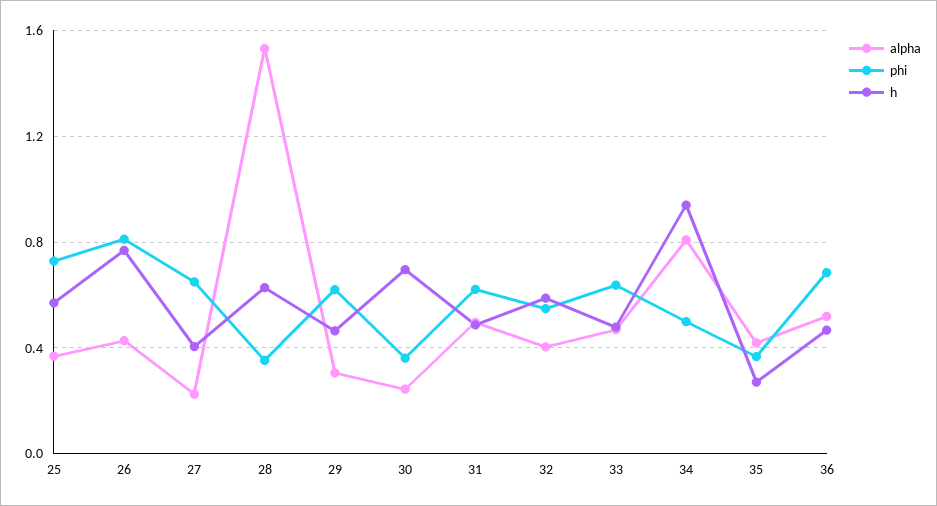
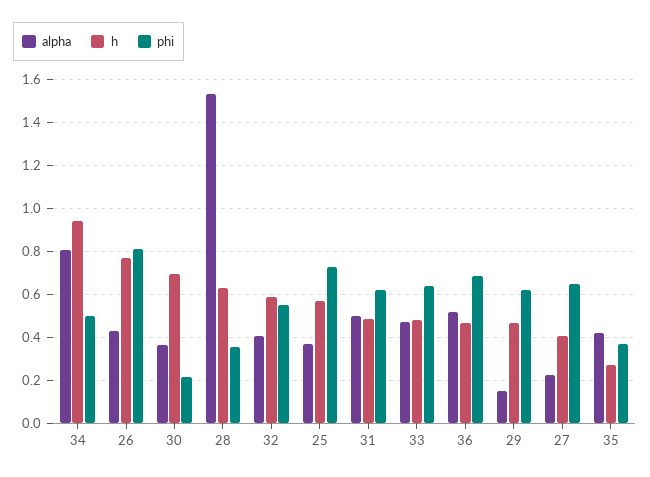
  {
    "alpha": {
      "25": 0.35,
      "26": 0.45,
      "27": 0.25,
      "28": 1.55,
-     "29": 0.3,
+     "29": 0.15,
-     "30": 0.25,
+     "30": 0.35,
      "31": 0.5,
      "32": 0.4,
      "33": 0.45,
      "34": 0.8,
      "35": 0.4,
      "36": 0.5
    },
    "phi": {
      "25": 0.75,
      "26": 0.8,
      "27": 0.65,
      "28": 0.35,
      "29": 0.6,
-     "30": 0.35,
+     "30": 0.2,
      "31": 0.6,
      "32": 0.55,
      "33": 0.65,
      "34": 0.5,
      "35": 0.35,
      "36": 0.7
    },
    "h": {
      "25": 0.55,
      "26": 0.75,
      "27": 0.4,
      "28": 0.65,
      "29": 0.45,
      "30": 0.7,
      "31": 0.5,
      "32": 0.6,
      "33": 0.5,
      "34": 0.95,
      "35": 0.25,
      "36": 0.45
    }
  }

